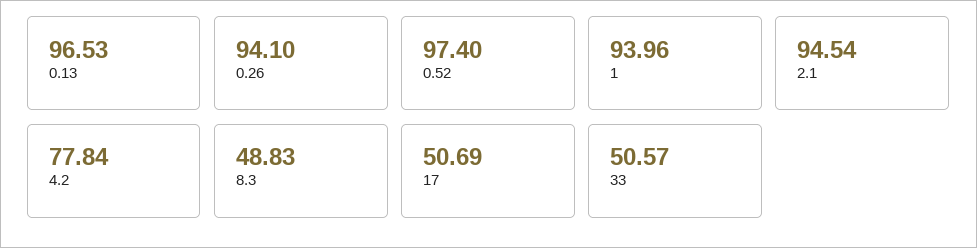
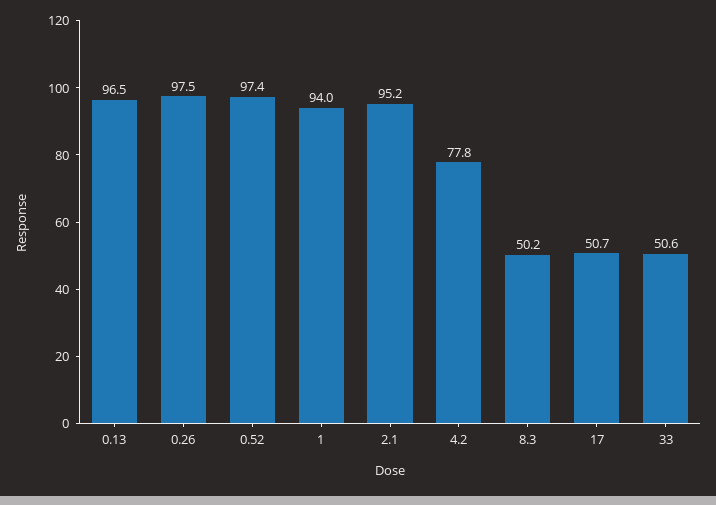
  {
    "0.13": 96.53,
-   "0.26": 94.1,
+   "0.26": 97.5,
    "0.52": 97.4,
    "1": 93.96,
-   "2.1": 94.54,
+   "2.1": 95.2,
    "4.2": 77.84,
-   "8.3": 48.83,
+   "8.3": 50.2,
    "17": 50.69,
    "33": 50.57
  }

